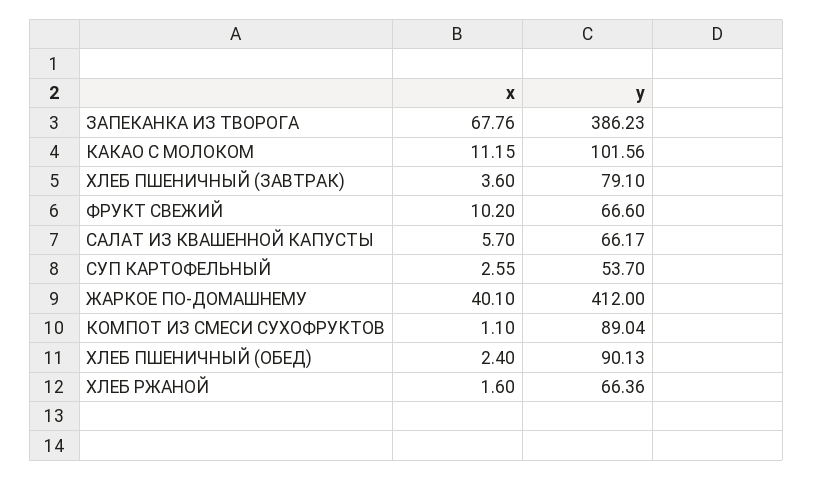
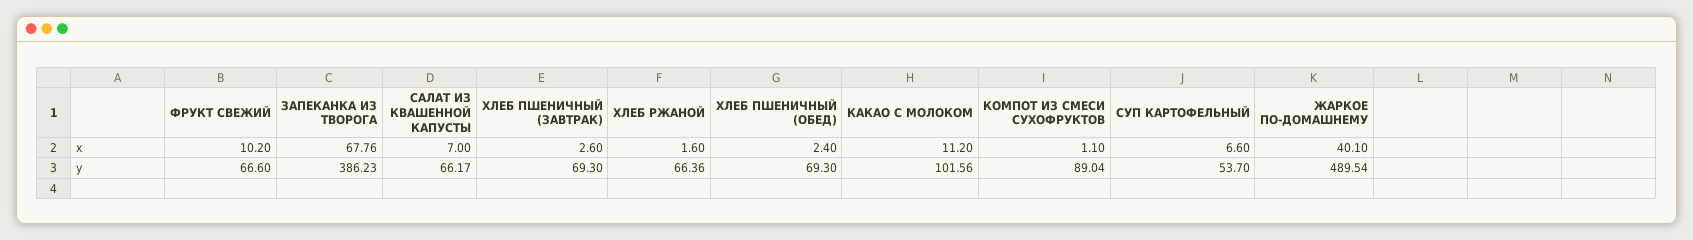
  {
    "x": {
      "ЗАПЕКАНКА ИЗ ТВОРОГА": 67.76,
-     "КАКАО С МОЛОКОМ": 11.15,
+     "КАКАО С МОЛОКОМ": 11.2,
-     "ХЛЕБ ПШЕНИЧНЫЙ (ЗАВТРАК)": 3.6,
+     "ХЛЕБ ПШЕНИЧНЫЙ (ЗАВТРАК)": 2.6,
      "ФРУКТ СВЕЖИЙ": 10.2,
-     "САЛАТ ИЗ КВАШЕННОЙ КАПУСТЫ": 5.7,
+     "САЛАТ ИЗ КВАШЕННОЙ КАПУСТЫ": 7,
-     "СУП КАРТОФЕЛЬНЫЙ": 2.55,
+     "СУП КАРТОФЕЛЬНЫЙ": 6.6,
      "ЖАРКОЕ ПО-ДОМАШНЕМУ": 40.1,
      "КОМПОТ ИЗ СМЕСИ СУХОФРУКТОВ": 1.1,
      "ХЛЕБ ПШЕНИЧНЫЙ (ОБЕД)": 2.4,
      "ХЛЕБ РЖАНОЙ": 1.6
    },
    "y": {
      "ЗАПЕКАНКА ИЗ ТВОРОГА": 386.23,
      "КАКАО С МОЛОКОМ": 101.56,
-     "ХЛЕБ ПШЕНИЧНЫЙ (ЗАВТРАК)": 79.1,
+     "ХЛЕБ ПШЕНИЧНЫЙ (ЗАВТРАК)": 69.3,
      "ФРУКТ СВЕЖИЙ": 66.6,
      "САЛАТ ИЗ КВАШЕННОЙ КАПУСТЫ": 66.17,
      "СУП КАРТОФЕЛЬНЫЙ": 53.7,
-     "ЖАРКОЕ ПО-ДОМАШНЕМУ": 412,
+     "ЖАРКОЕ ПО-ДОМАШНЕМУ": 489.54,
      "КОМПОТ ИЗ СМЕСИ СУХОФРУКТОВ": 89.04,
-     "ХЛЕБ ПШЕНИЧНЫЙ (ОБЕД)": 90.13,
+     "ХЛЕБ ПШЕНИЧНЫЙ (ОБЕД)": 69.3,
      "ХЛЕБ РЖАНОЙ": 66.36
    }
  }

